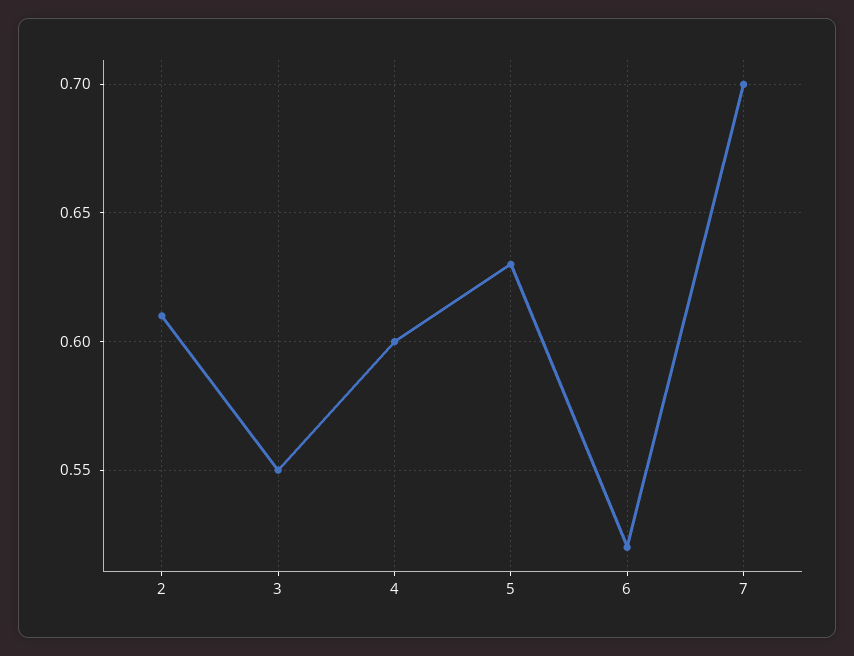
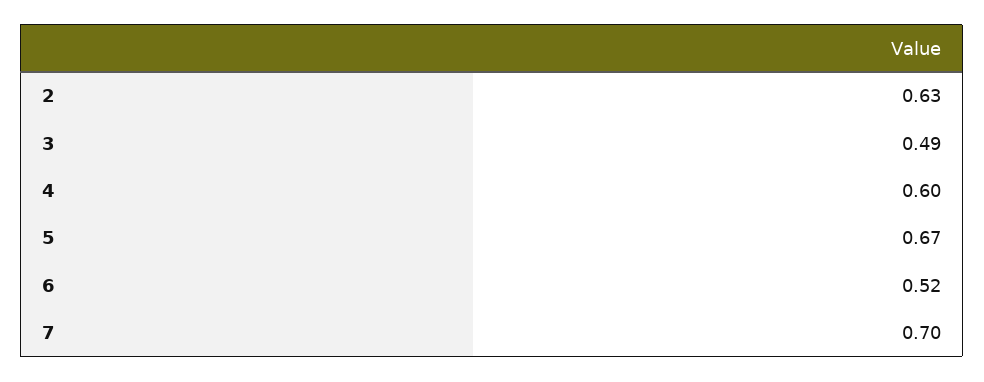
  {
-   "2": 0.61,
+   "2": 0.63,
-   "3": 0.55,
+   "3": 0.49,
    "4": 0.6,
-   "5": 0.63,
+   "5": 0.67,
    "6": 0.52,
    "7": 0.7
  }

